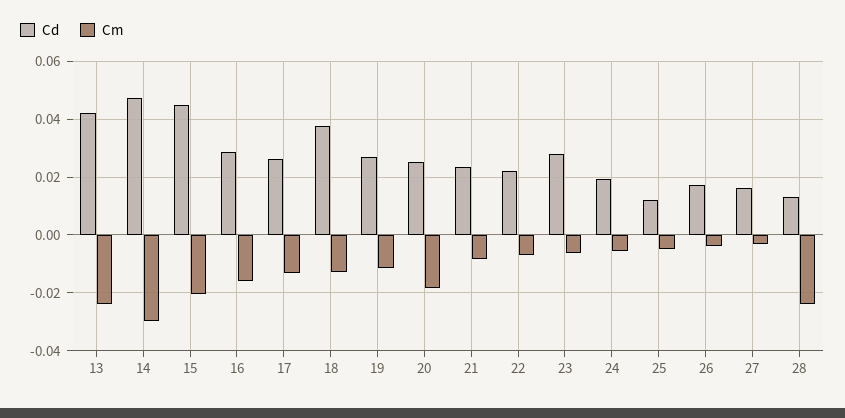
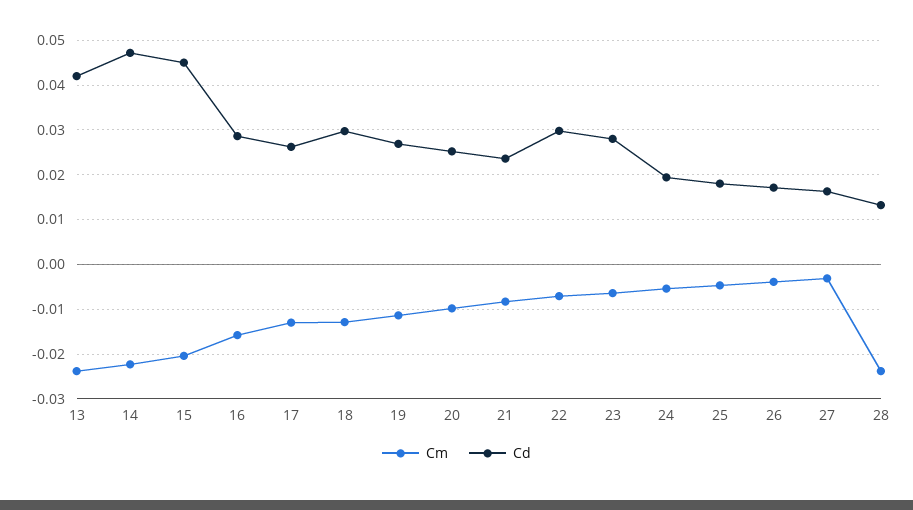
  {
    "Cd": {
      "13": 0.042,
      "14": 0.048,
      "15": 0.046,
      "16": 0.028,
      "17": 0.026,
-     "18": 0.0375,
+     "18": 0.03,
      "19": 0.026,
      "20": 0.026,
      "21": 0.024,
-     "22": 0.0225,
+     "22": 0.03,
      "23": 0.028,
      "24": 0.02,
-     "25": 0.0125,
+     "25": 0.018,
      "26": 0.018,
      "27": 0.016,
      "28": 0.014
    },
    "Cm": {
      "13": -0.024,
-     "14": -0.03,
+     "14": -0.022,
      "15": -0.02,
      "16": -0.016,
      "17": -0.014,
      "18": -0.012,
      "19": -0.012,
-     "20": -0.0175,
+     "20": -0.01,
      "21": -0.008,
      "22": -0.008,
      "23": -0.006,
      "24": -0.006,
      "25": -0.004,
      "26": -0.004,
      "27": -0.004,
      "28": -0.024
    }
  }

